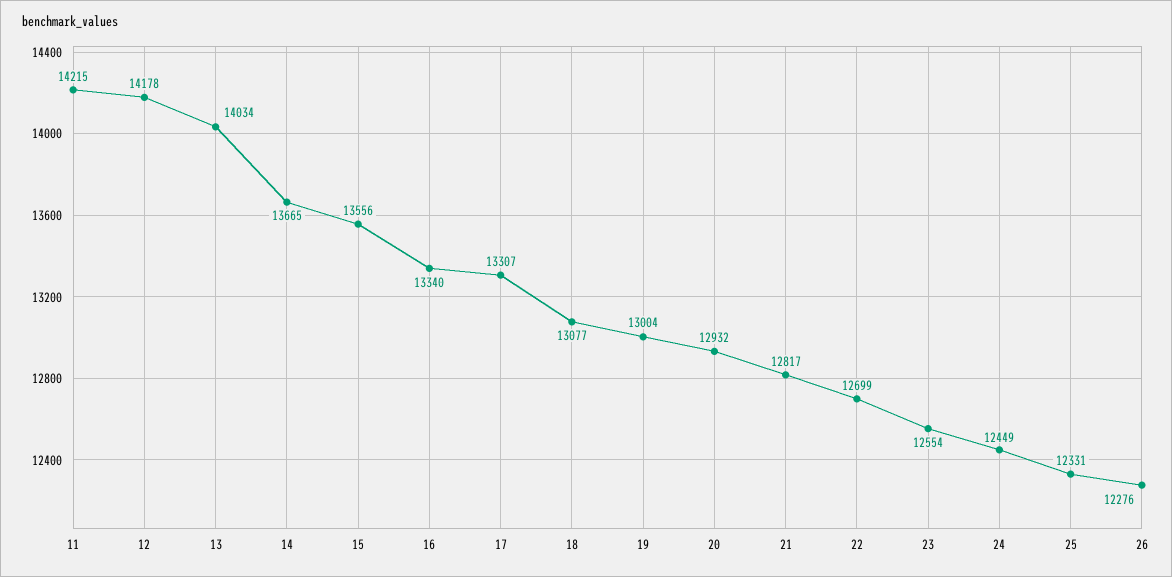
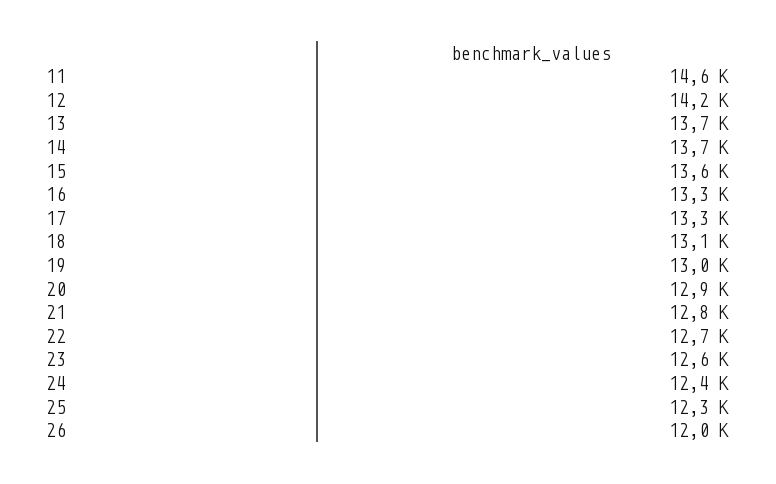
  {
-   "11": 14215,
+   "11": 14600,
    "12": 14178,
-   "13": 14034,
+   "13": 13700,
    "14": 13665,
    "15": 13556,
    "16": 13340,
    "17": 13307,
    "18": 13077,
    "19": 13004,
    "20": 12932,
    "21": 12817,
    "22": 12699,
    "23": 12554,
    "24": 12449,
    "25": 12331,
-   "26": 12276
+   "26": 12000
  }

